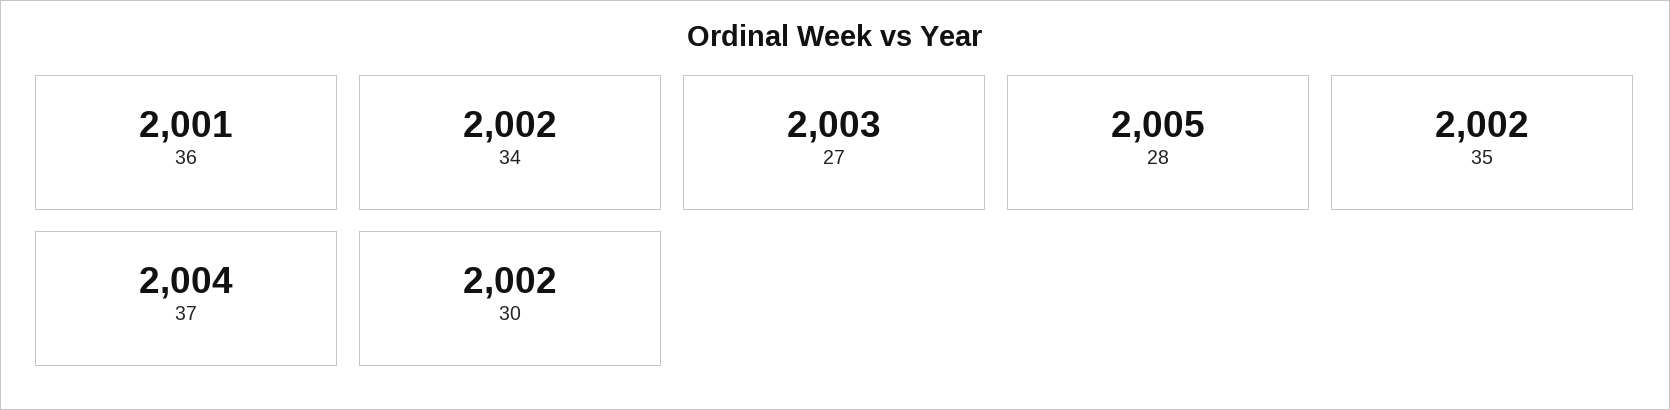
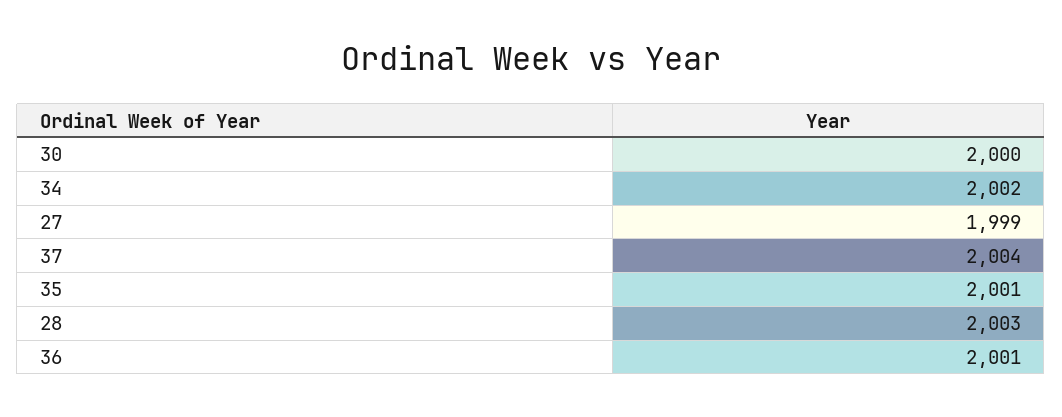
  {
    "36": 2001,
    "34": 2002,
-   "27": 2003,
+   "27": 1999,
-   "28": 2005,
+   "28": 2003,
-   "35": 2002,
+   "35": 2001,
    "37": 2004,
-   "30": 2002
+   "30": 2000
  }

